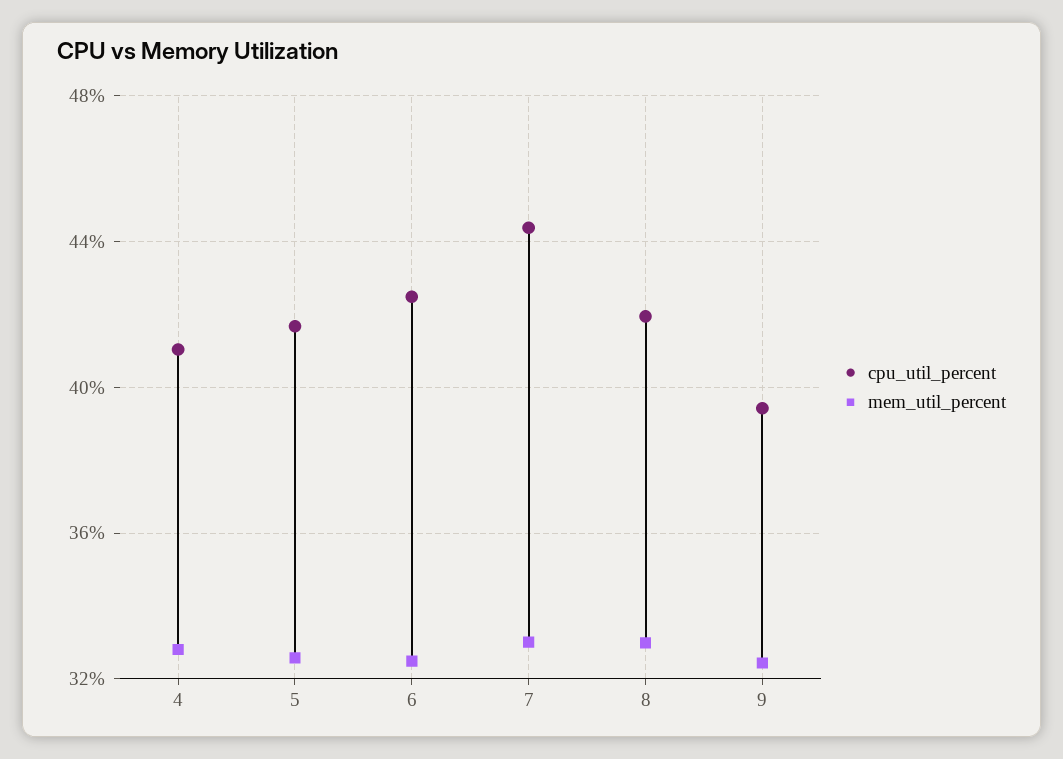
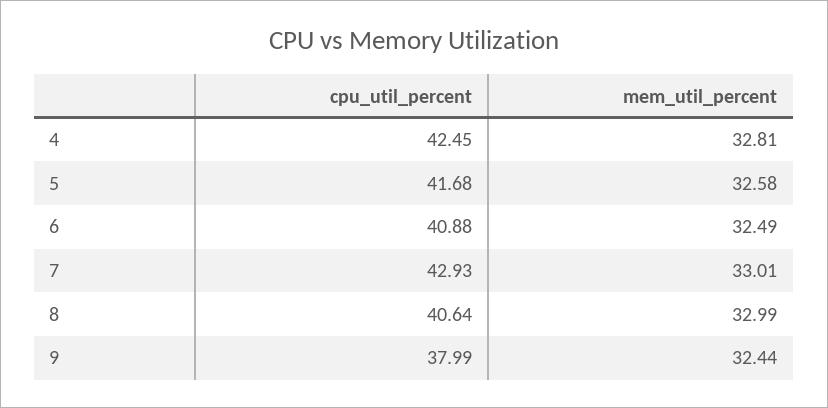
  {
    "cpu_util_percent": {
-     "4": 41,
+     "4": 42.45,
      "5": 41.68,
-     "6": 42.5,
+     "6": 40.88,
-     "7": 44.5,
+     "7": 42.93,
-     "8": 42,
+     "8": 40.64,
-     "9": 39.5
+     "9": 37.99
    },
    "mem_util_percent": {
      "4": 32.81,
      "5": 32.58,
      "6": 32.49,
      "7": 33.01,
      "8": 32.99,
      "9": 32.44
    }
  }

